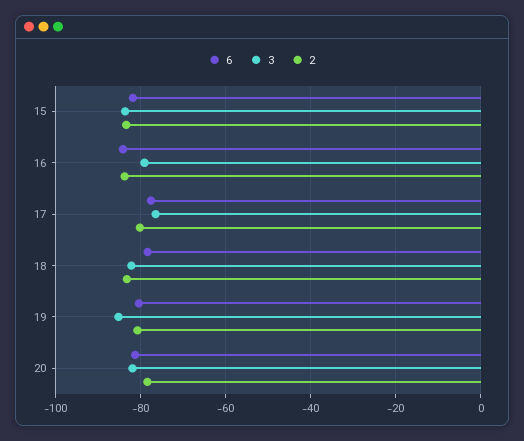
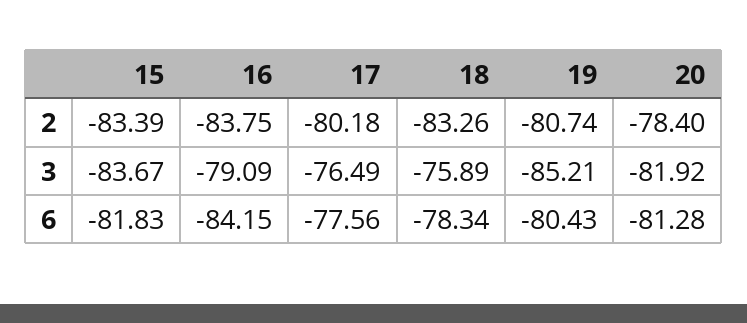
  {
    "6": {
      "15": -81.83,
      "16": -84.15,
      "17": -77.56,
      "18": -78.34,
      "19": -80.43,
      "20": -81.28
    },
    "3": {
      "15": -83.67,
      "16": -79.09,
      "17": -76.49,
-     "18": -82,
+     "18": -75.89,
      "19": -85.21,
      "20": -81.92
    },
    "2": {
      "15": -83.39,
      "16": -83.75,
      "17": -80.18,
      "18": -83.26,
      "19": -80.74,
      "20": -78.4
    }
  }

